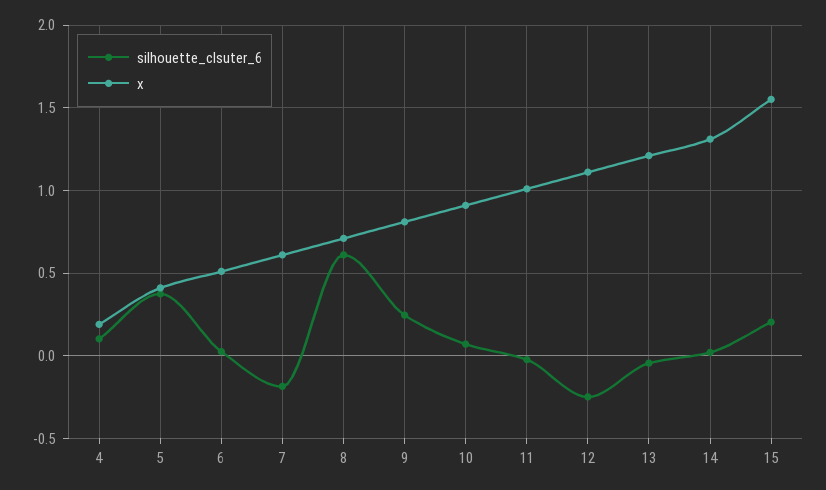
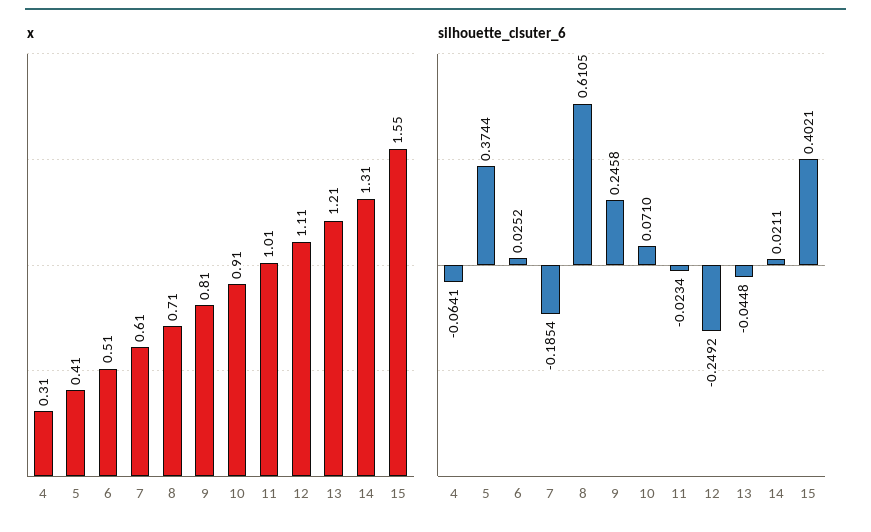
  {
    "silhouette_clsuter_6": {
-     "4": 0.1,
+     "4": -0.0641,
      "5": 0.3744,
      "6": 0.0252,
      "7": -0.1854,
      "8": 0.6105,
      "9": 0.2458,
      "10": 0.071,
      "11": -0.0234,
      "12": -0.2492,
      "13": -0.0448,
      "14": 0.0211,
-     "15": 0.2
+     "15": 0.4021
    },
    "x": {
-     "4": 0.2,
+     "4": 0.31,
      "5": 0.41,
      "6": 0.51,
      "7": 0.61,
      "8": 0.71,
      "9": 0.81,
      "10": 0.91,
      "11": 1.01,
      "12": 1.11,
      "13": 1.21,
      "14": 1.31,
      "15": 1.55
    }
  }

